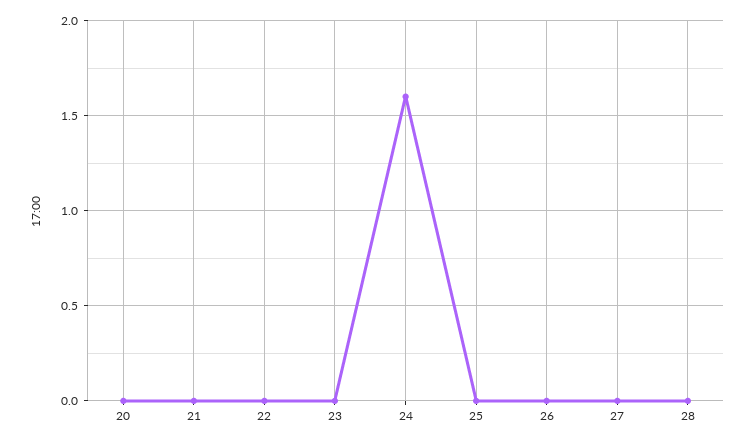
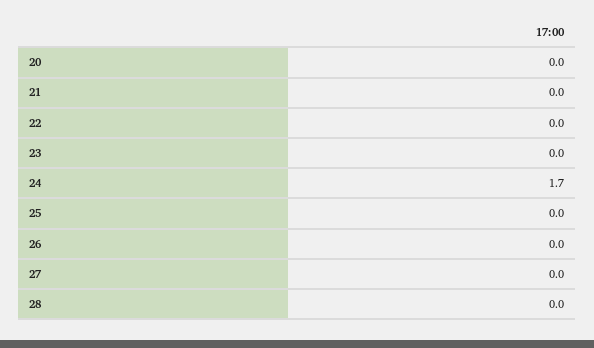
  {
    "20": 0,
    "21": 0,
    "22": 0,
    "23": 0,
-   "24": 1.6,
+   "24": 1.7,
    "25": 0,
    "26": 0,
    "27": 0,
    "28": 0
  }

